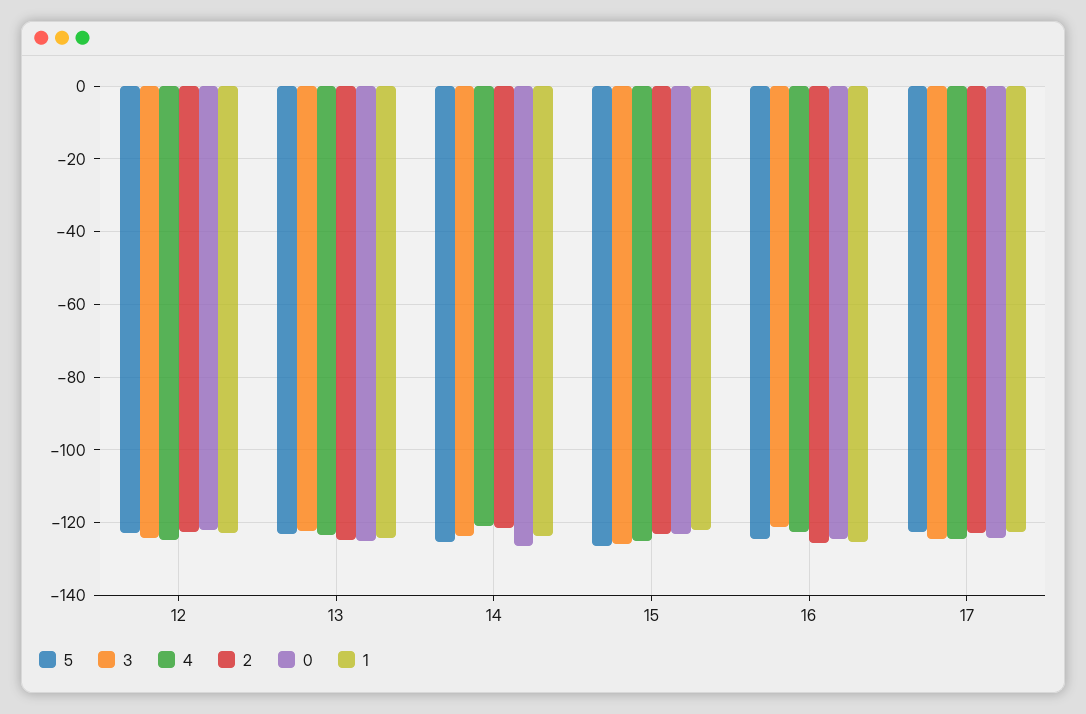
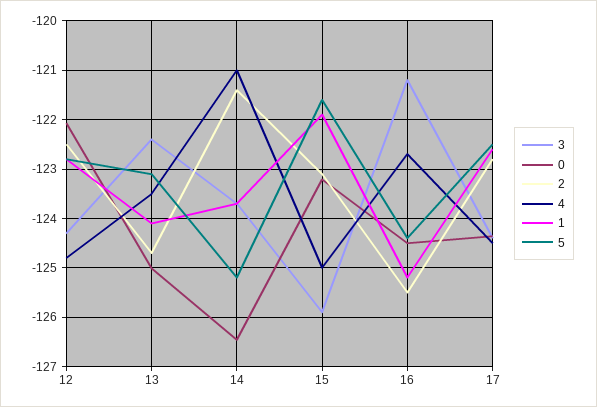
  {
    "5": {
      "12": -122.8,
      "13": -123.2,
      "14": -125.2,
-     "15": -126,
+     "15": -121.6,
      "16": -124.4,
      "17": -122.6
    },
    "3": {
      "12": -124.4,
      "13": -122.4,
      "14": -123.8,
      "15": -126,
      "16": -121.2,
      "17": -124.4
    },
    "4": {
      "12": -124.8,
      "13": -123.6,
      "14": -121,
      "15": -125,
      "16": -122.8,
      "17": -124.6
    },
    "2": {
      "12": -122.6,
      "13": -124.8,
      "14": -121.4,
      "15": -123.2,
      "16": -125.6,
      "17": -122.8
    },
    "0": {
      "12": -122,
      "13": -125,
      "14": -126.4,
      "15": -123.2,
      "16": -124.6,
      "17": -124.4
    },
    "1": {
      "12": -122.8,
      "13": -124.2,
      "14": -123.8,
      "15": -122,
      "16": -125.2,
      "17": -122.6
    }
  }

